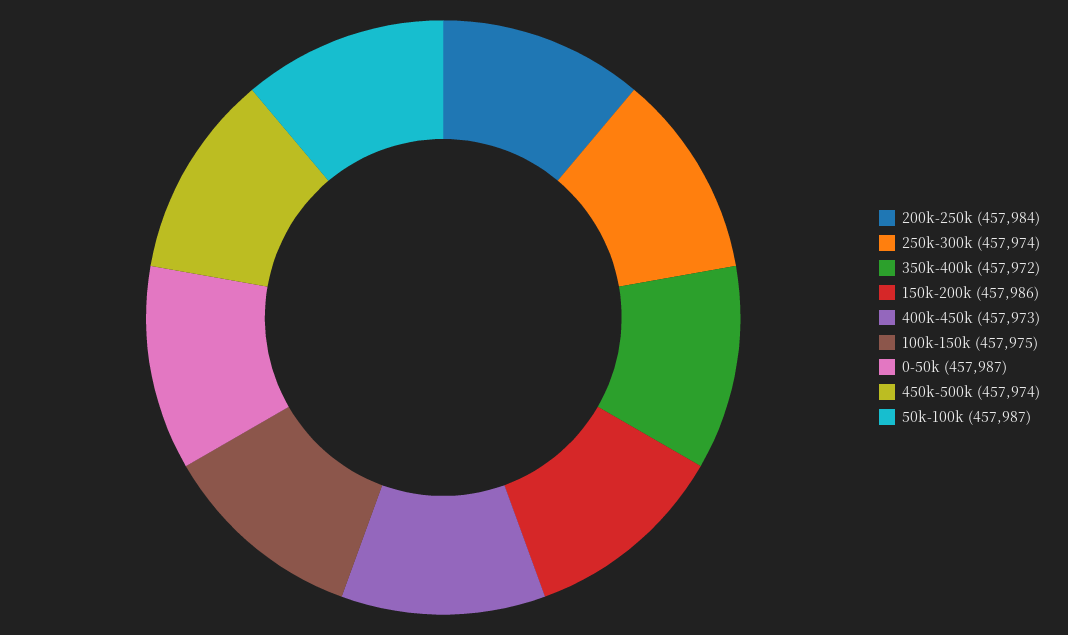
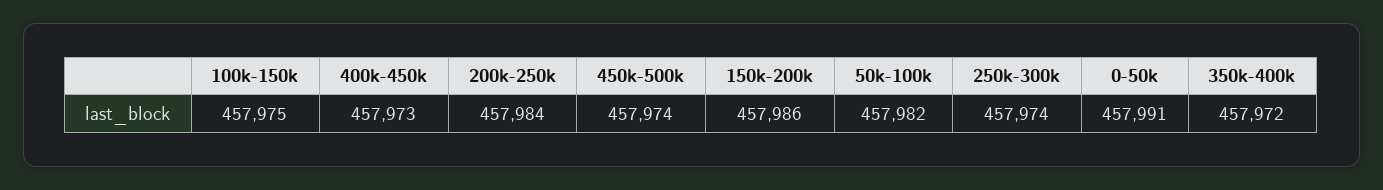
  {
    "200k-250k": 457984,
    "250k-300k": 457974,
    "350k-400k": 457972,
    "150k-200k": 457986,
    "400k-450k": 457973,
    "100k-150k": 457975,
-   "0-50k": 457987,
+   "0-50k": 457991,
    "450k-500k": 457974,
-   "50k-100k": 457987
+   "50k-100k": 457982
  }

